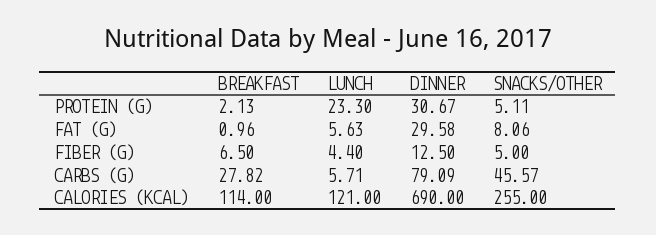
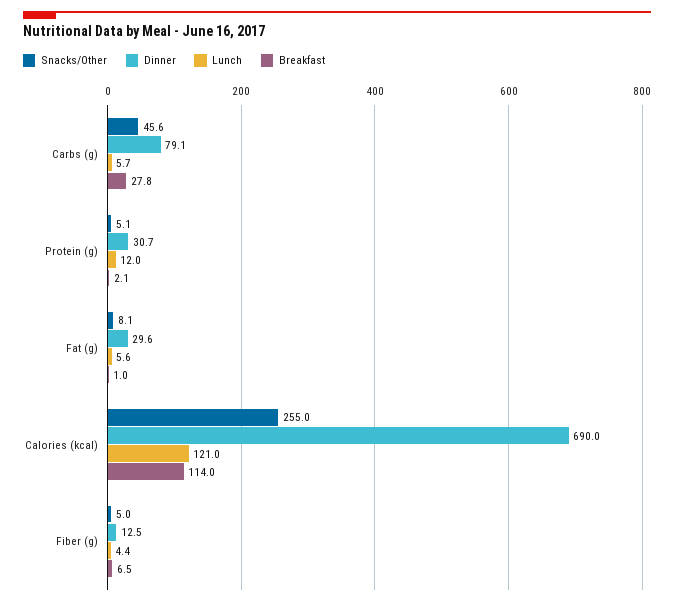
  {
    "BREAKFAST": {
      "PROTEIN (G)": 2.13,
      "FAT (G)": 0.96,
      "FIBER (G)": 6.5,
      "CARBS (G)": 27.82,
      "CALORIES (KCAL)": 114
    },
    "LUNCH": {
-     "PROTEIN (G)": 23.3,
+     "PROTEIN (G)": 12,
      "FAT (G)": 5.63,
      "FIBER (G)": 4.4,
      "CARBS (G)": 5.71,
      "CALORIES (KCAL)": 121
    },
    "DINNER": {
      "PROTEIN (G)": 30.67,
      "FAT (G)": 29.58,
      "FIBER (G)": 12.5,
      "CARBS (G)": 79.09,
      "CALORIES (KCAL)": 690
    },
    "SNACKS/OTHER": {
      "PROTEIN (G)": 5.11,
      "FAT (G)": 8.06,
      "FIBER (G)": 5,
      "CARBS (G)": 45.57,
      "CALORIES (KCAL)": 255
    }
  }

